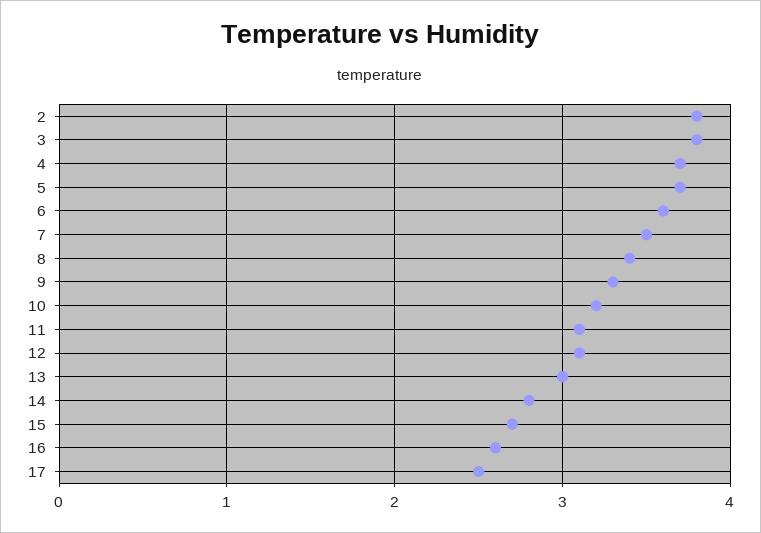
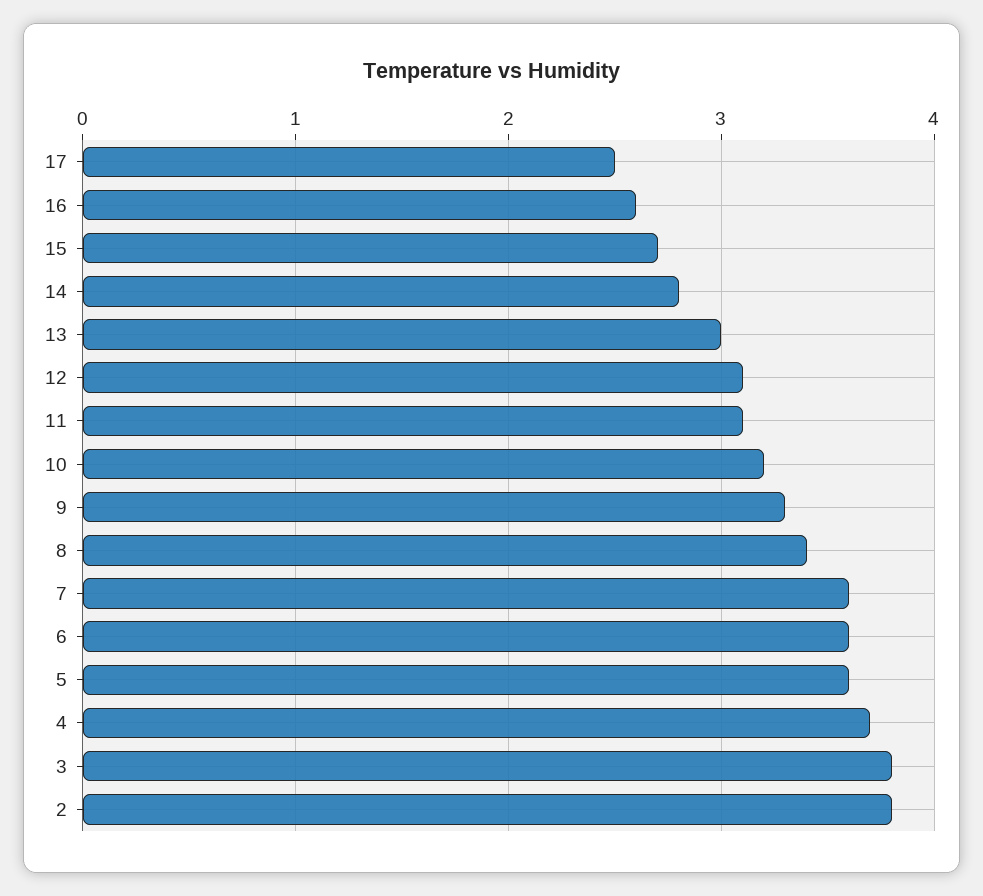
  {
    "2": 3.8,
    "3": 3.8,
    "4": 3.7,
-   "5": 3.7,
+   "5": 3.6,
    "6": 3.6,
-   "7": 3.5,
+   "7": 3.6,
    "8": 3.4,
    "9": 3.3,
    "10": 3.2,
    "11": 3.1,
    "12": 3.1,
    "13": 3,
    "14": 2.8,
    "15": 2.7,
    "16": 2.6,
    "17": 2.5
  }

